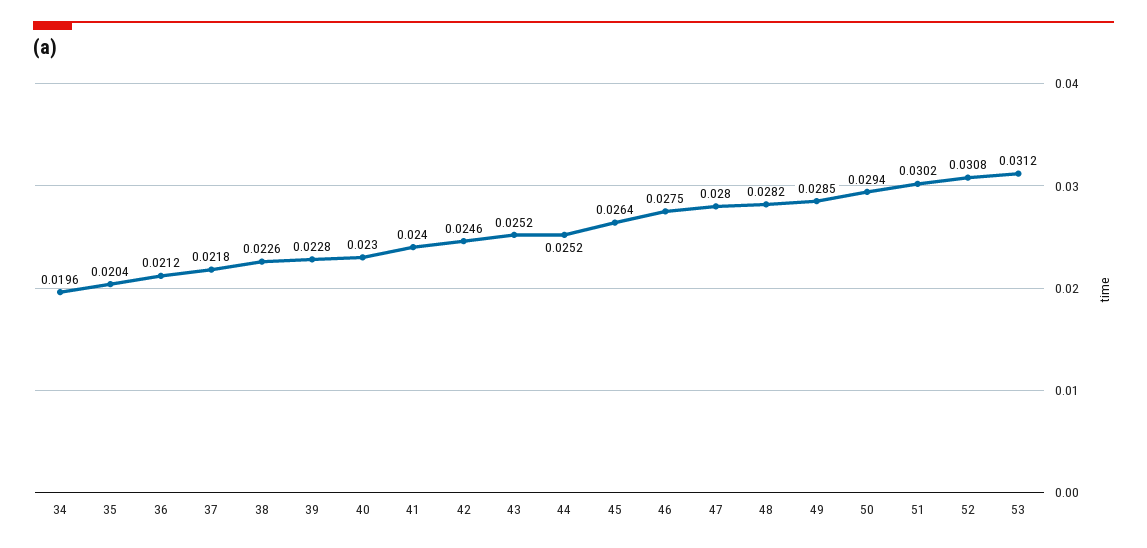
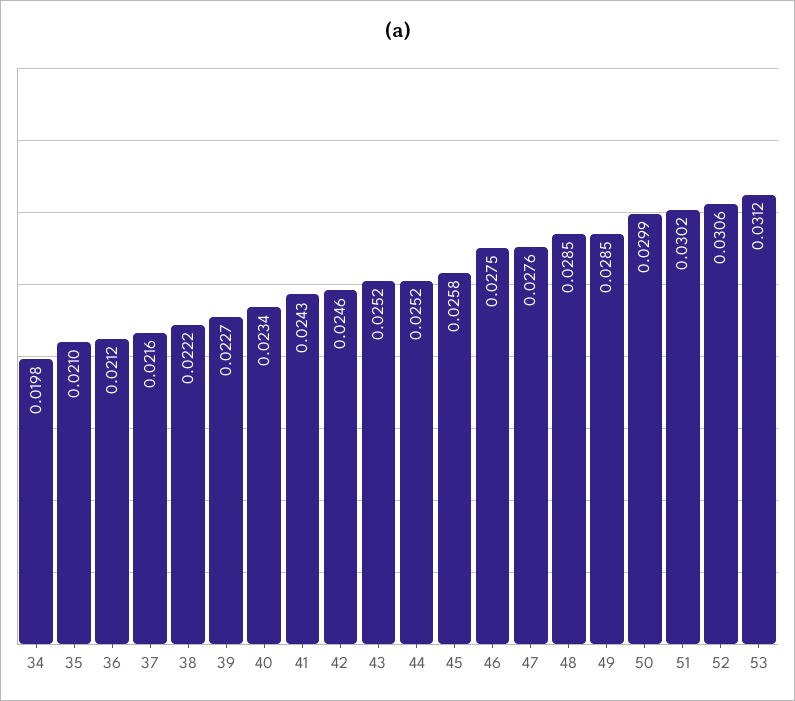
  {
-   "34": 0.0196,
+   "34": 0.0198,
-   "35": 0.0204,
+   "35": 0.021,
    "36": 0.0212,
-   "37": 0.0218,
+   "37": 0.0216,
-   "38": 0.0226,
+   "38": 0.0222,
-   "39": 0.0228,
+   "39": 0.0227,
-   "40": 0.023,
+   "40": 0.0234,
-   "41": 0.024,
+   "41": 0.0243,
    "42": 0.0246,
    "43": 0.0252,
    "44": 0.0252,
-   "45": 0.0264,
+   "45": 0.0258,
    "46": 0.0275,
-   "47": 0.028,
+   "47": 0.0276,
-   "48": 0.0282,
+   "48": 0.0285,
    "49": 0.0285,
-   "50": 0.0294,
+   "50": 0.0299,
    "51": 0.0302,
-   "52": 0.0308,
+   "52": 0.0306,
    "53": 0.0312
  }

